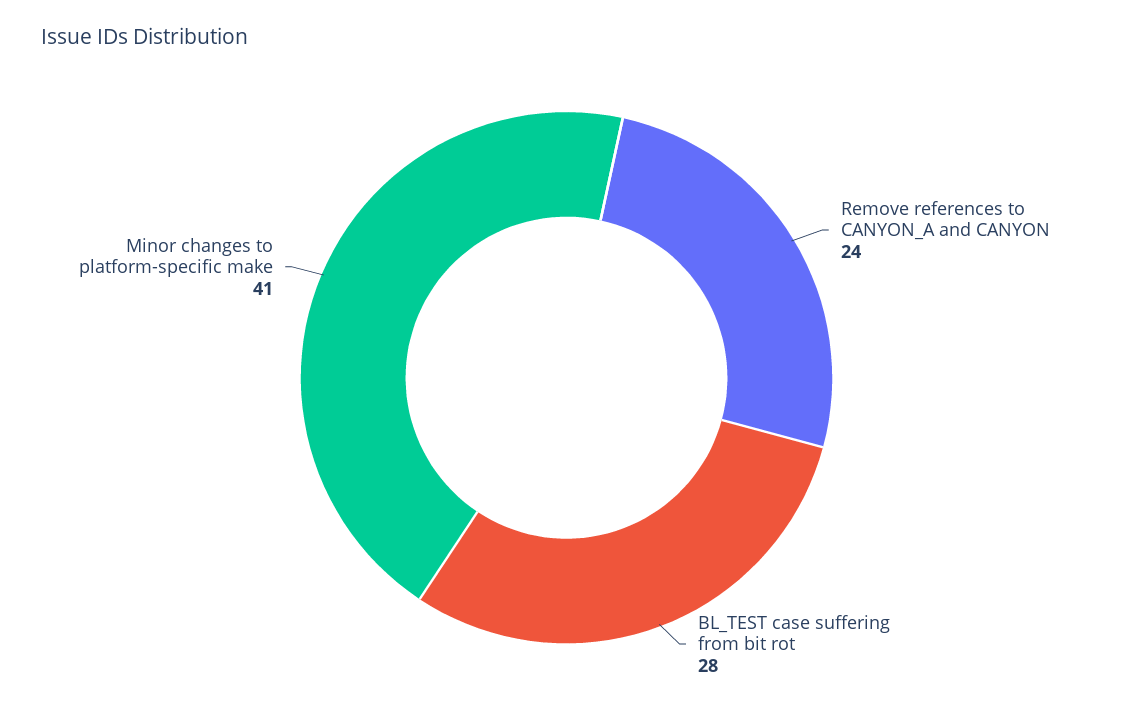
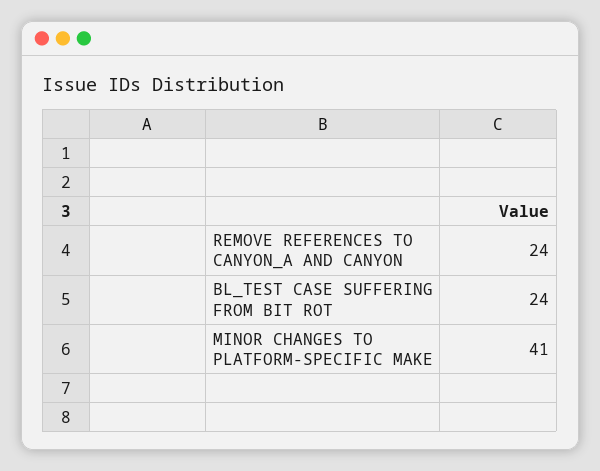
  {
    "Remove references to CANYON_A and CANYON": 24,
-   "BL_TEST case suffering from bit rot": 28,
+   "BL_TEST case suffering from bit rot": 24,
    "Minor changes to platform-specific make": 41
  }

